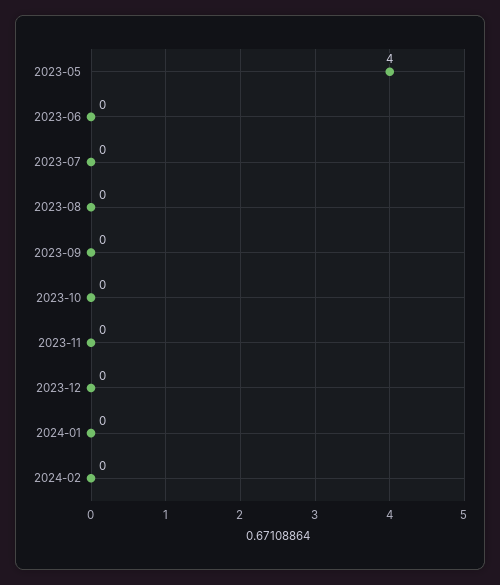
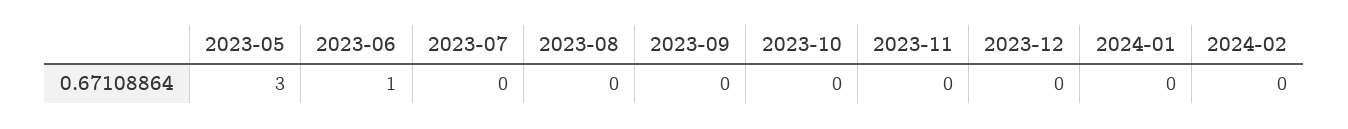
  {
-   "2023-05": 4,
+   "2023-05": 3,
-   "2023-06": 0,
+   "2023-06": 1,
    "2023-07": 0,
    "2023-08": 0,
    "2023-09": 0,
    "2023-10": 0,
    "2023-11": 0,
    "2023-12": 0,
    "2024-01": 0,
    "2024-02": 0
  }

